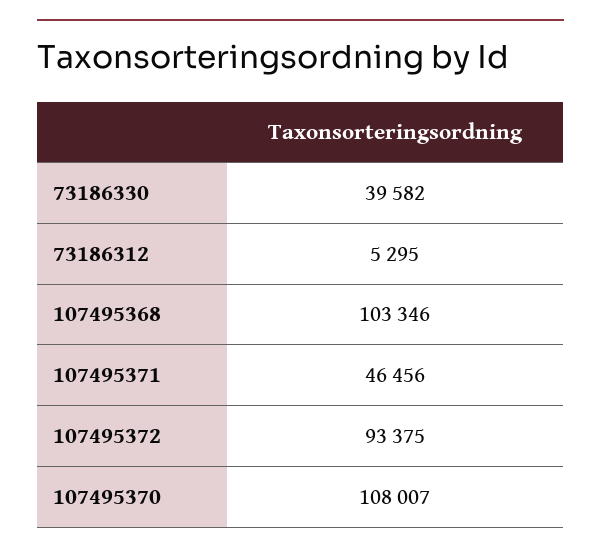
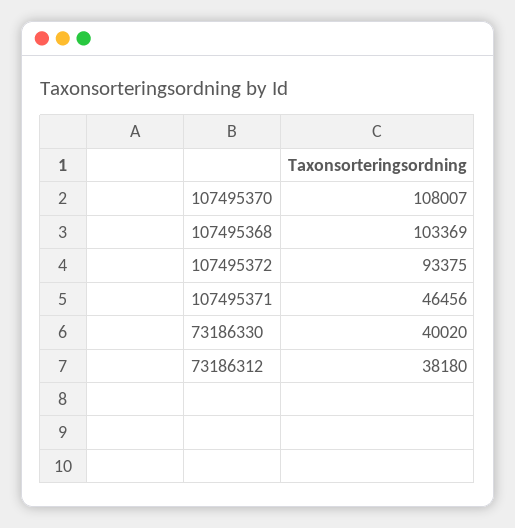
  {
-   "73186330": 39582,
+   "73186330": 40020,
-   "73186312": 5295,
+   "73186312": 38180,
-   "107495368": 103346,
+   "107495368": 103369,
    "107495371": 46456,
    "107495372": 93375,
    "107495370": 108007
  }

